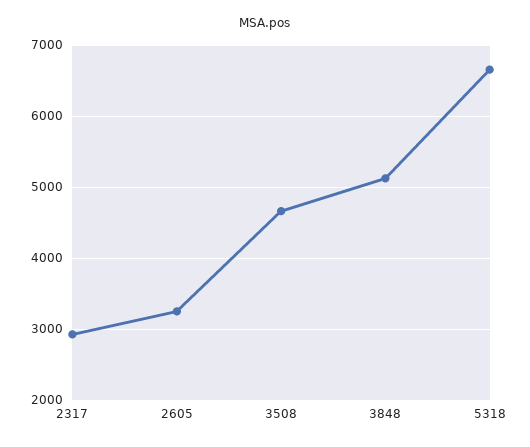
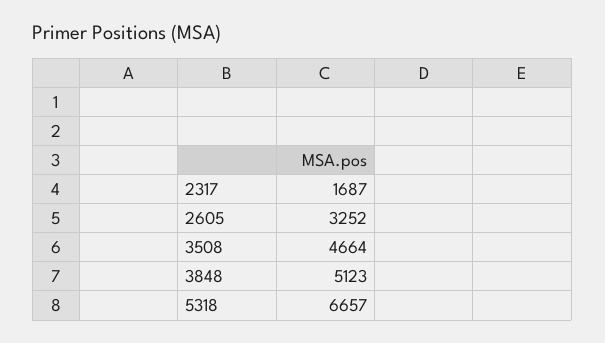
  {
-   "2317": 2900,
+   "2317": 1687,
    "2605": 3252,
    "3508": 4664,
    "3848": 5123,
    "5318": 6657
  }

